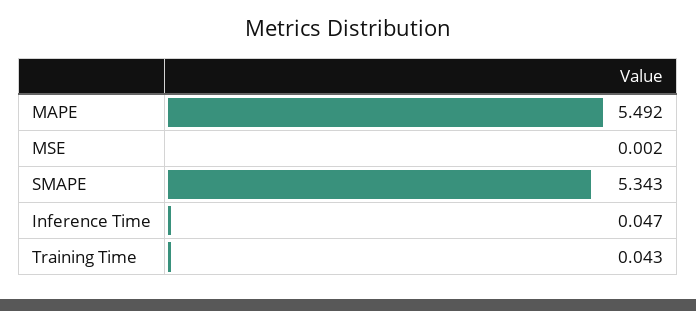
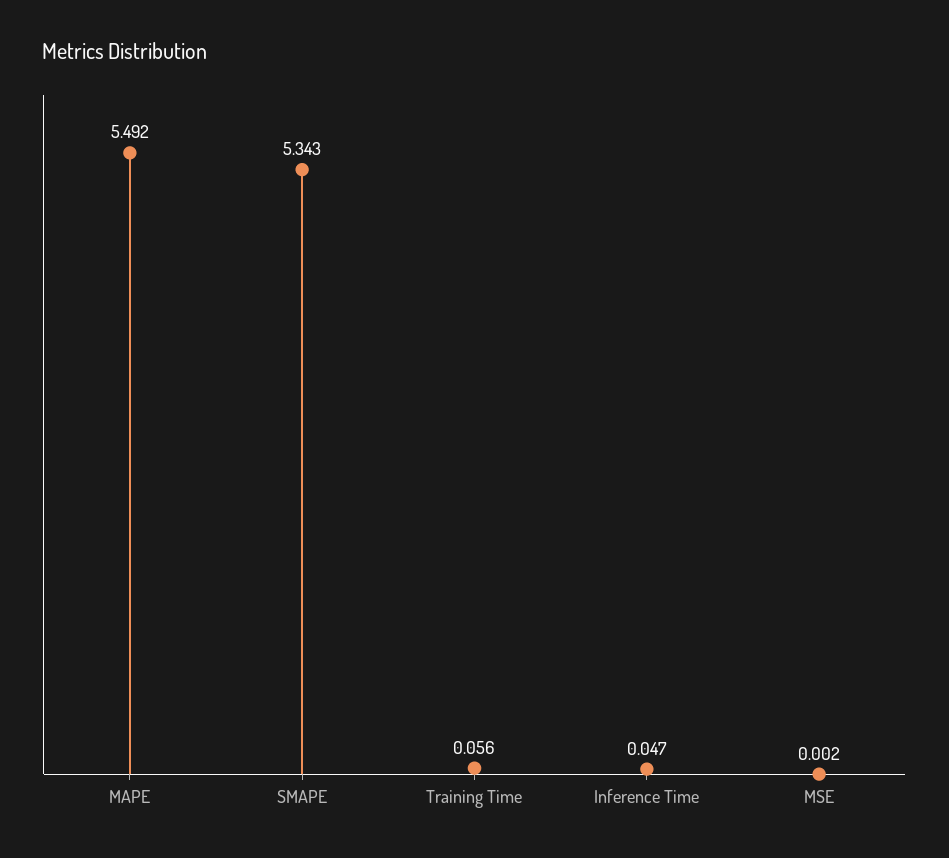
  {
    "MAPE": 5.492,
    "MSE": 0.002,
    "SMAPE": 5.343,
    "Inference Time": 0.047,
-   "Training Time": 0.043
+   "Training Time": 0.056
  }

